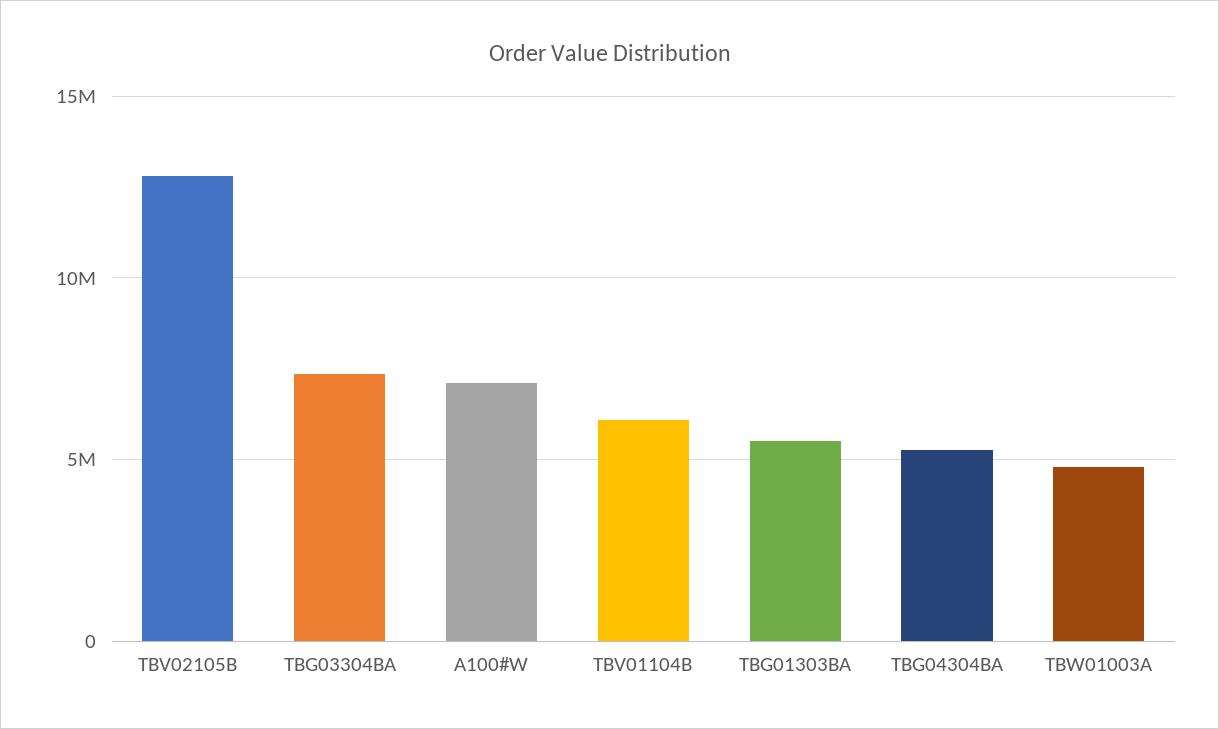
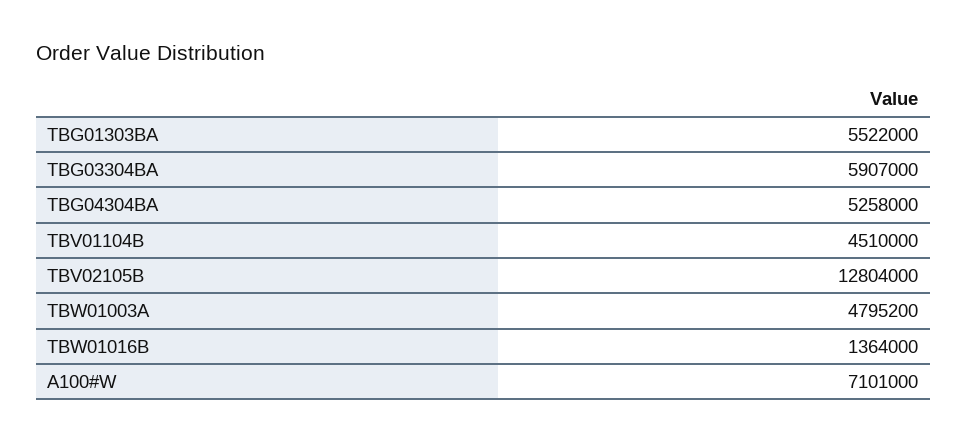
  {
    "TBV02105B": 12804000,
-   "TBG03304BA": 7500000,
+   "TBG03304BA": 5907000,
    "A100#W": 7101000,
-   "TBV01104B": 6000000,
+   "TBV01104B": 4510000,
    "TBG01303BA": 5522000,
    "TBG04304BA": 5258000,
-   "TBW01003A": 4795200
+   "TBW01003A": 4795200,
+   "TBW01016B": 1364000
  }

